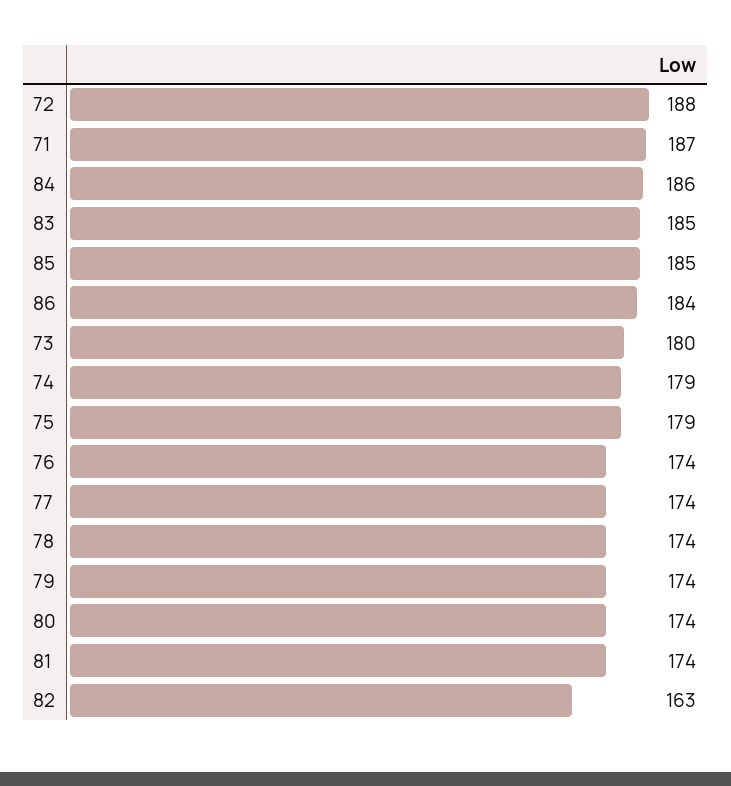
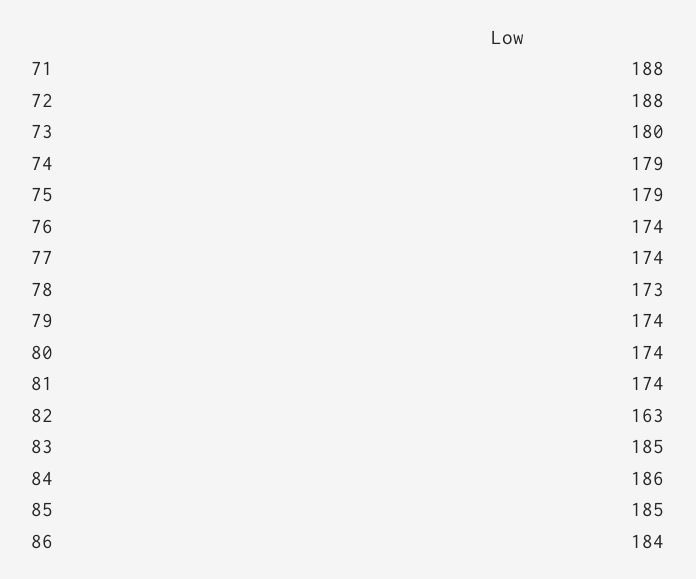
  {
    "72": 188,
-   "71": 187,
+   "71": 188,
    "84": 186,
    "83": 185,
    "85": 185,
    "86": 184,
    "73": 180,
    "74": 179,
    "75": 179,
    "76": 174,
    "77": 174,
-   "78": 174,
+   "78": 173,
    "79": 174,
    "80": 174,
    "81": 174,
    "82": 163
  }

